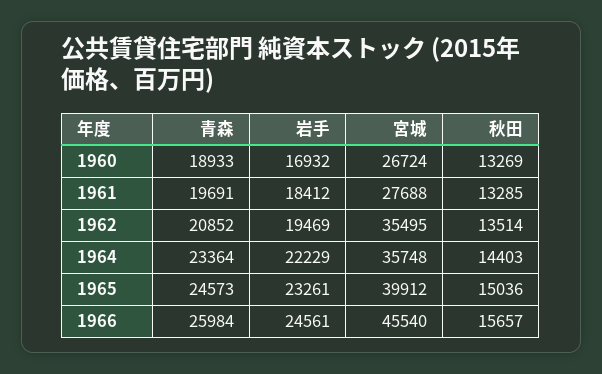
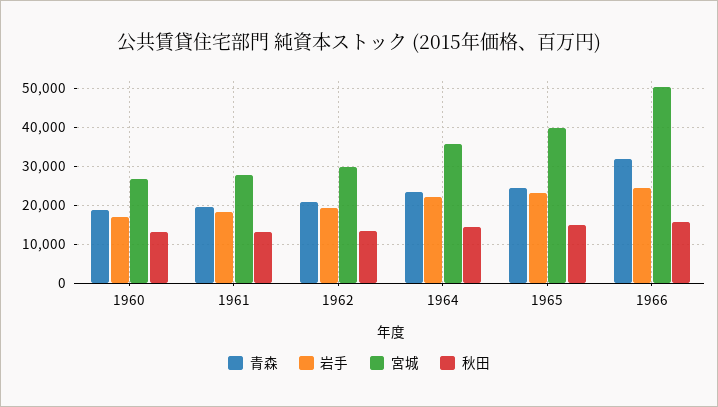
  {
    "青森": {
      "1960": 18933,
      "1961": 19691,
      "1962": 20852,
      "1964": 23364,
      "1965": 24573,
-     "1966": 25984
+     "1966": 32000
    },
    "岩手": {
      "1960": 16932,
      "1961": 18412,
      "1962": 19469,
      "1964": 22229,
      "1965": 23261,
      "1966": 24561
    },
    "宮城": {
      "1960": 26724,
      "1961": 27688,
-     "1962": 35495,
+     "1962": 30000,
      "1964": 35748,
      "1965": 39912,
-     "1966": 45540
+     "1966": 50000
    },
    "秋田": {
      "1960": 13269,
      "1961": 13285,
      "1962": 13514,
      "1964": 14403,
      "1965": 15036,
      "1966": 15657
    }
  }

